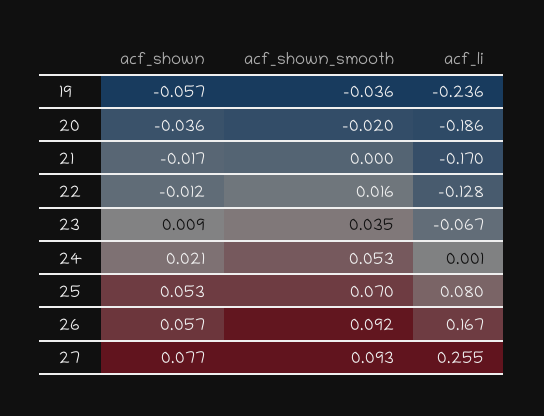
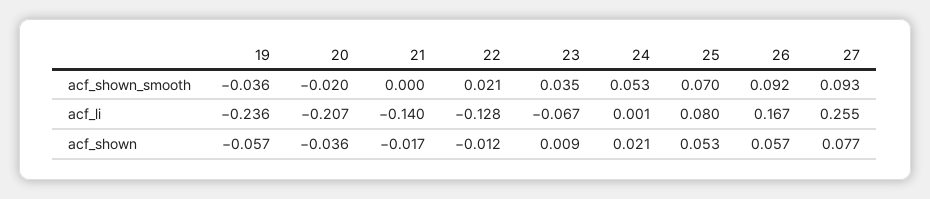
  {
    "acf_shown": {
      "19": -0.057,
      "20": -0.036,
      "21": -0.017,
      "22": -0.012,
      "23": 0.009,
      "24": 0.021,
      "25": 0.053,
      "26": 0.057,
      "27": 0.077
    },
    "acf_shown_smooth": {
      "19": -0.036,
      "20": -0.02,
      "21": 0,
-     "22": 0.016,
+     "22": 0.021,
      "23": 0.035,
      "24": 0.053,
      "25": 0.07,
      "26": 0.092,
      "27": 0.093
    },
    "acf_li": {
      "19": -0.236,
-     "20": -0.186,
+     "20": -0.207,
-     "21": -0.17,
+     "21": -0.14,
      "22": -0.128,
      "23": -0.067,
      "24": 0.001,
      "25": 0.08,
      "26": 0.167,
      "27": 0.255
    }
  }

